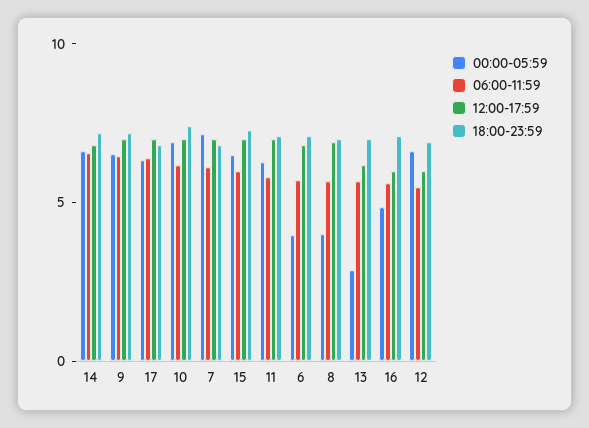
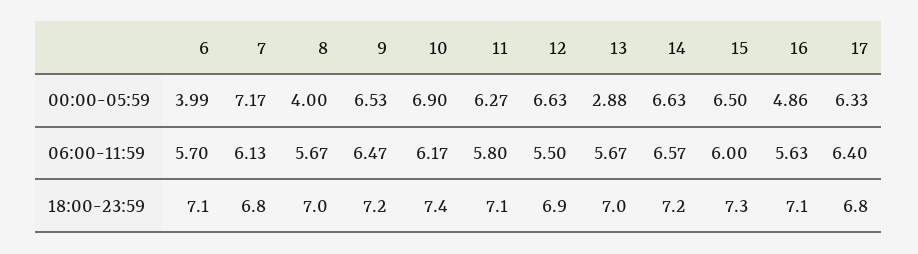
  {
    "00:00-05:59": {
      "14": 6.63,
      "9": 6.53,
      "17": 6.33,
      "10": 6.9,
      "7": 7.17,
      "15": 6.5,
      "11": 6.27,
      "6": 3.99,
      "8": 4,
      "13": 2.88,
      "16": 4.86,
      "12": 6.63
    },
    "06:00-11:59": {
      "14": 6.57,
      "9": 6.47,
      "17": 6.4,
      "10": 6.17,
      "7": 6.13,
      "15": 6,
      "11": 5.8,
      "6": 5.7,
      "8": 5.67,
      "13": 5.67,
      "16": 5.63,
      "12": 5.5
    },
-   "12:00-17:59": {
-     "14": 7,
-     "9": 7,
-     "17": 7,
-     "10": 7,
-     "7": 7,
-     "15": 7,
-     "11": 7,
-     "6": 7,
-     "8": 7,
-     "13": 6,
-     "16": 6,
-     "12": 6
-   },
    "18:00-23:59": {
      "14": 7.2,
      "9": 7.2,
      "17": 6.8,
      "10": 7.4,
      "7": 6.8,
      "15": 7.3,
      "11": 7.1,
      "6": 7.1,
      "8": 7,
      "13": 7,
      "16": 7.1,
      "12": 6.9
    }
  }

